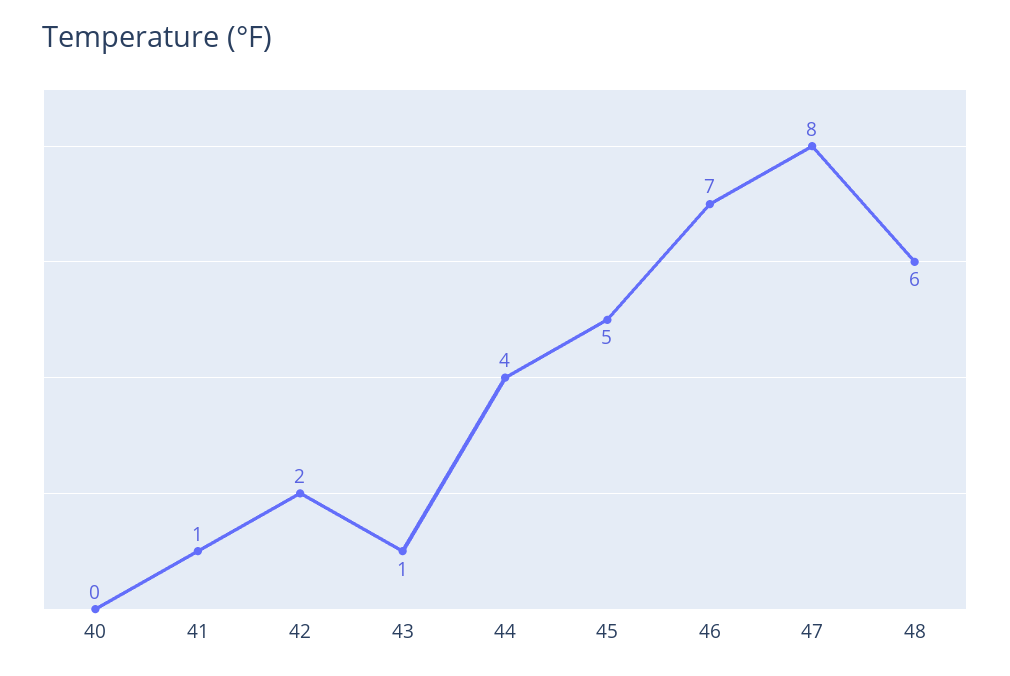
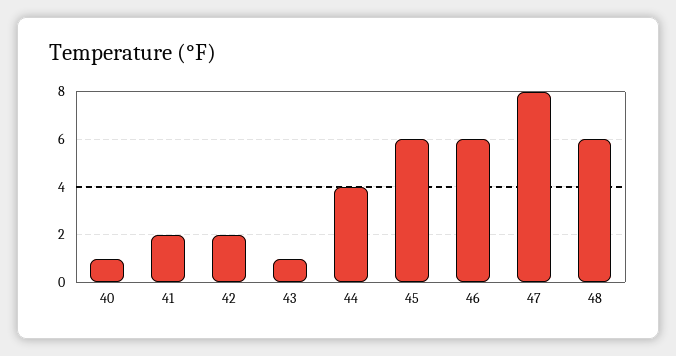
  {
-   "40": 0,
+   "40": 1,
-   "41": 1,
+   "41": 2,
    "42": 2,
    "43": 1,
    "44": 4,
-   "45": 5,
+   "45": 6,
-   "46": 7,
+   "46": 6,
    "47": 8,
    "48": 6
  }

